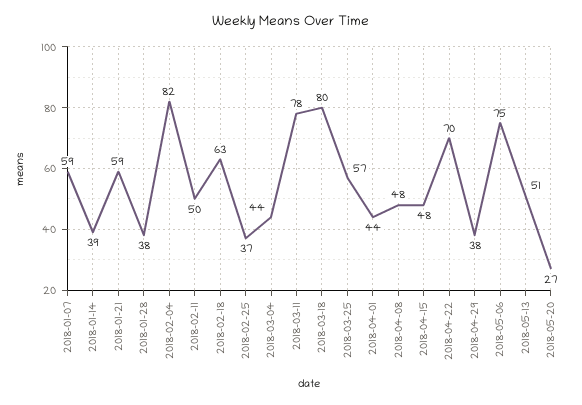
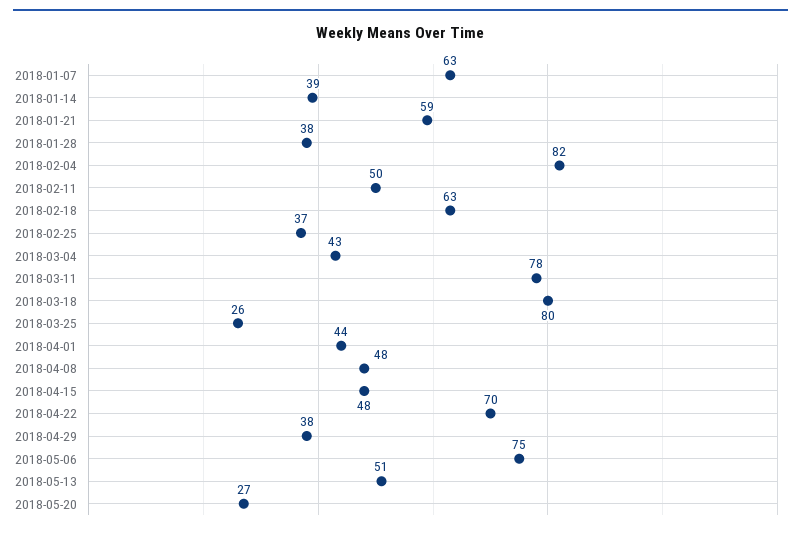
  {
-   "2018-01-07": 59,
+   "2018-01-07": 63,
    "2018-01-14": 39,
    "2018-01-21": 59,
    "2018-01-28": 38,
    "2018-02-04": 82,
    "2018-02-11": 50,
    "2018-02-18": 63,
    "2018-02-25": 37,
-   "2018-03-04": 44,
+   "2018-03-04": 43,
    "2018-03-11": 78,
    "2018-03-18": 80,
-   "2018-03-25": 57,
+   "2018-03-25": 26,
    "2018-04-01": 44,
    "2018-04-08": 48,
    "2018-04-15": 48,
    "2018-04-22": 70,
    "2018-04-29": 38,
    "2018-05-06": 75,
    "2018-05-13": 51,
    "2018-05-20": 27
  }

